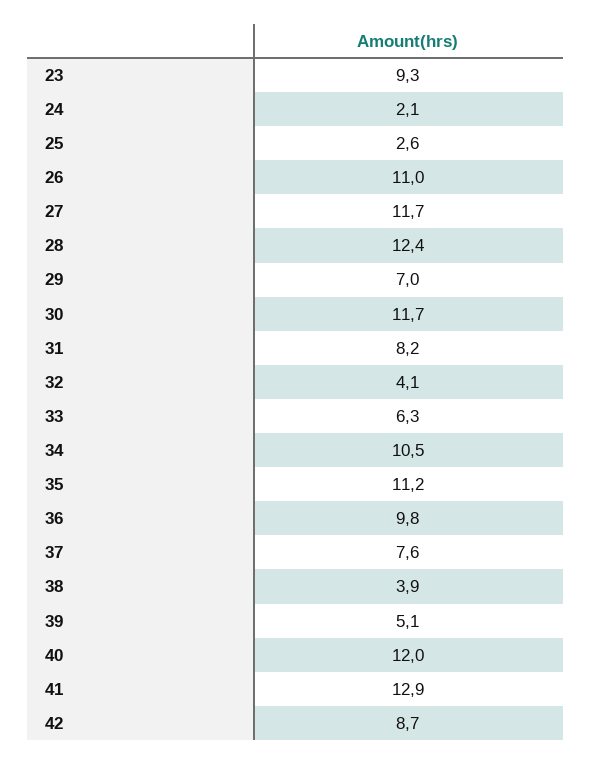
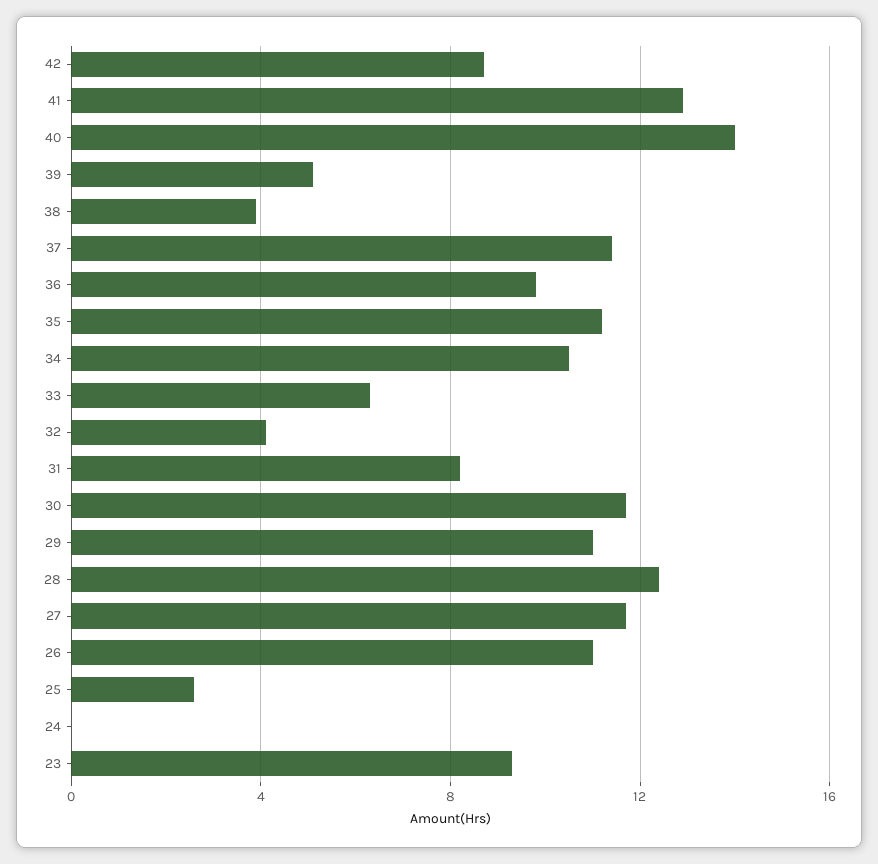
  {
    "23": 9.3,
-   "24": 2.1,
+   "24": 0,
    "25": 2.6,
    "26": 11,
    "27": 11.7,
    "28": 12.4,
-   "29": 7,
+   "29": 11,
    "30": 11.7,
    "31": 8.2,
    "32": 4.1,
    "33": 6.3,
    "34": 10.5,
    "35": 11.2,
    "36": 9.8,
-   "37": 7.6,
+   "37": 11.5,
    "38": 3.9,
    "39": 5.1,
-   "40": 12,
+   "40": 14,
    "41": 12.9,
    "42": 8.7
  }

